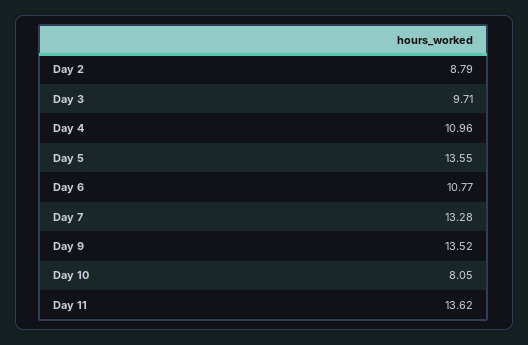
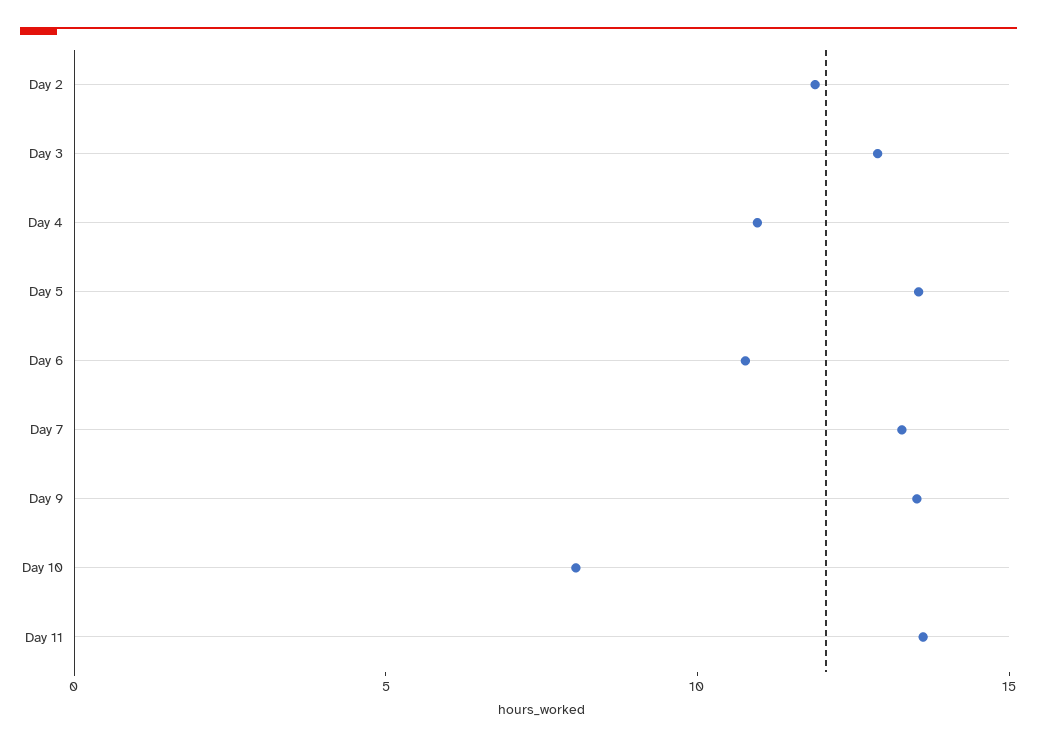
  {
-   "Day 2": 8.79,
+   "Day 2": 12,
-   "Day 3": 9.71,
+   "Day 3": 13,
    "Day 4": 10.96,
    "Day 5": 13.55,
    "Day 6": 10.77,
    "Day 7": 13.28,
    "Day 9": 13.52,
    "Day 10": 8.05,
    "Day 11": 13.62
  }

